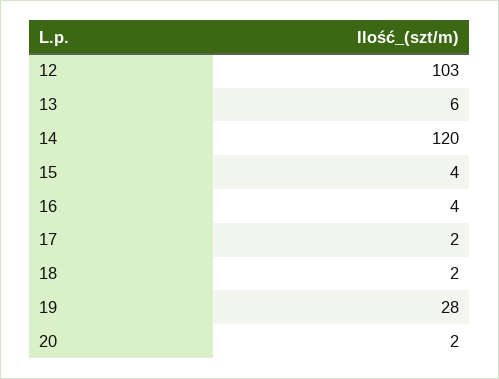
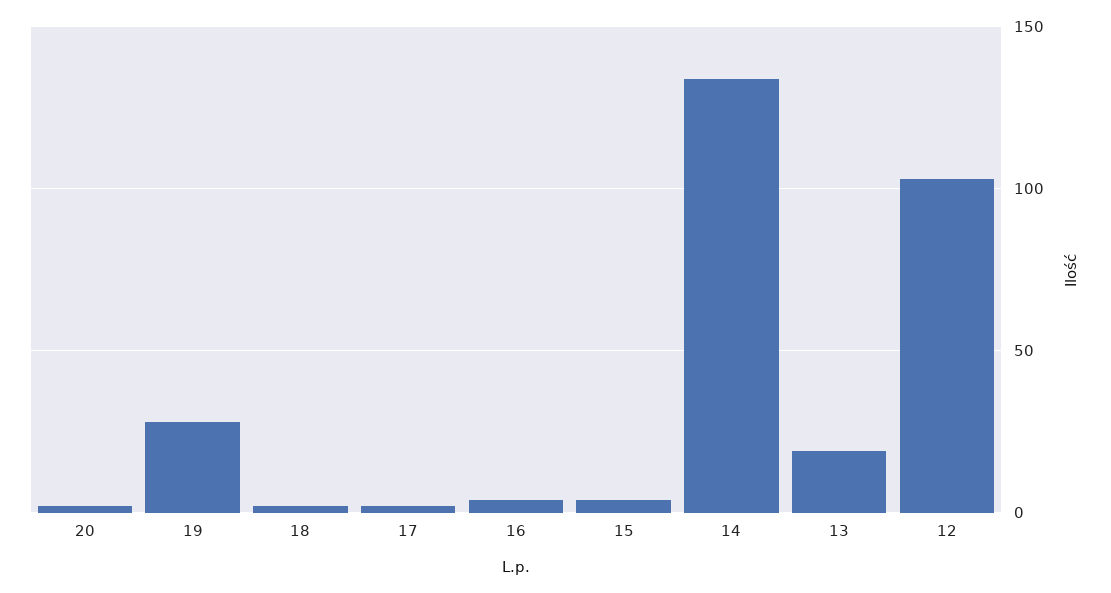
  {
    "12": 103,
-   "13": 6,
+   "13": 20,
-   "14": 120,
+   "14": 135,
    "15": 4,
    "16": 4,
    "17": 2,
    "18": 2,
    "19": 28,
    "20": 2
  }

